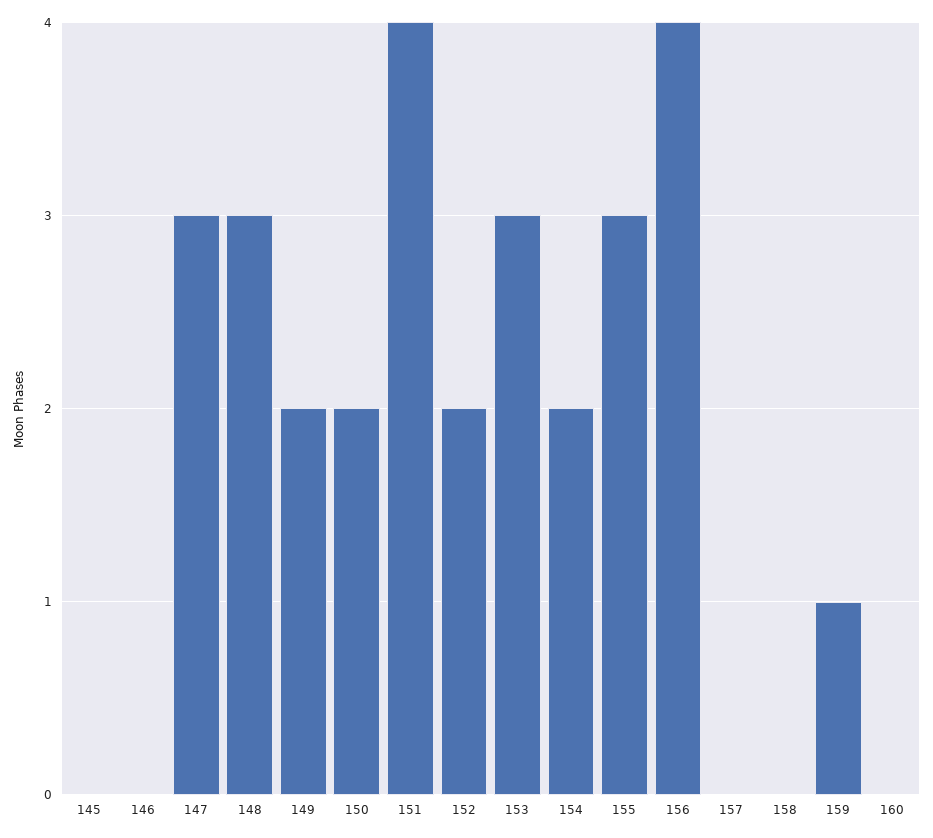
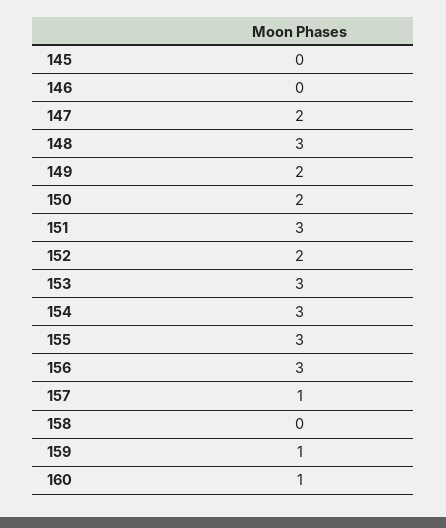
  {
    "145": 0,
    "146": 0,
-   "147": 3,
+   "147": 2,
    "148": 3,
    "149": 2,
    "150": 2,
-   "151": 4,
+   "151": 3,
    "152": 2,
    "153": 3,
-   "154": 2,
+   "154": 3,
    "155": 3,
-   "156": 4,
+   "156": 3,
-   "157": 0,
+   "157": 1,
    "158": 0,
    "159": 1,
-   "160": 0
+   "160": 1
  }

